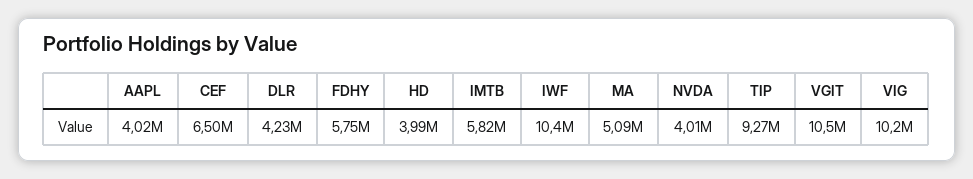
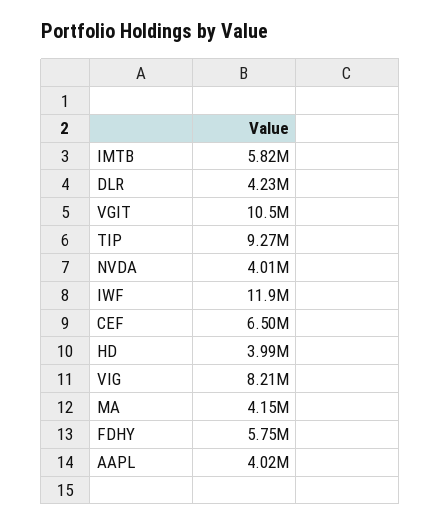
  {
    "AAPL": 4020000,
    "CEF": 6500000,
    "DLR": 4230000,
    "FDHY": 5750000,
    "HD": 3990000,
    "IMTB": 5820000,
-   "IWF": 10400000,
+   "IWF": 11900000,
-   "MA": 5090000,
+   "MA": 4150000,
    "NVDA": 4010000,
    "TIP": 9270000,
    "VGIT": 10500000,
-   "VIG": 10200000
+   "VIG": 8210000
  }

